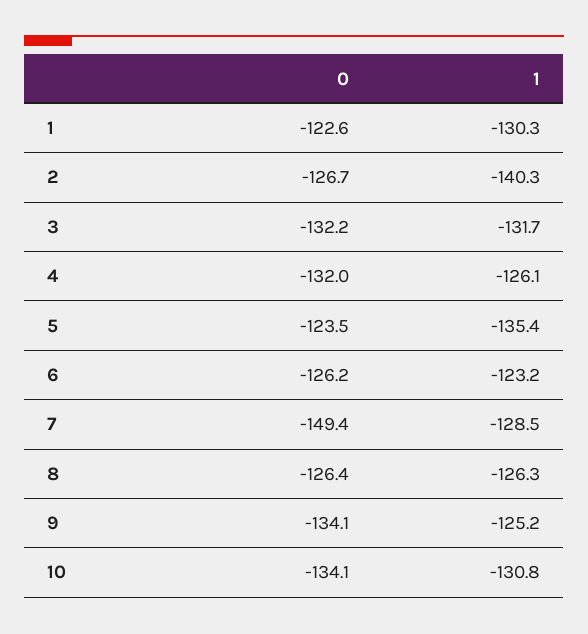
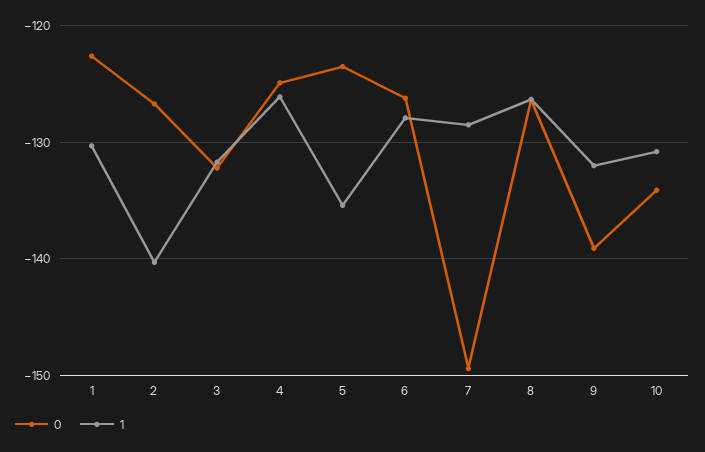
  {
    "0": {
      "1": -122.6,
      "2": -126.7,
      "3": -132.2,
-     "4": -132,
+     "4": -125,
      "5": -123.5,
      "6": -126.2,
      "7": -149.4,
      "8": -126.4,
-     "9": -134.1,
+     "9": -139,
      "10": -134.1
    },
    "1": {
      "1": -130.3,
      "2": -140.3,
      "3": -131.7,
      "4": -126.1,
      "5": -135.4,
-     "6": -123.2,
+     "6": -128,
      "7": -128.5,
      "8": -126.3,
-     "9": -125.2,
+     "9": -132,
      "10": -130.8
    }
  }

